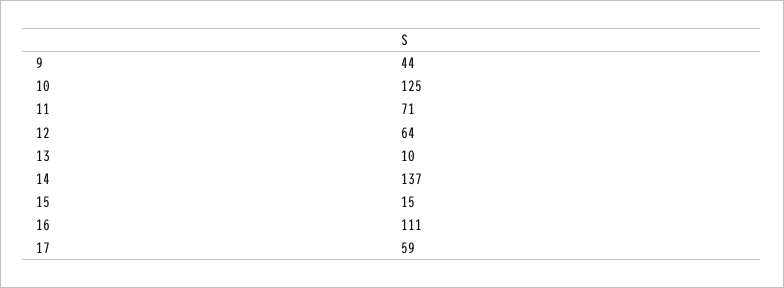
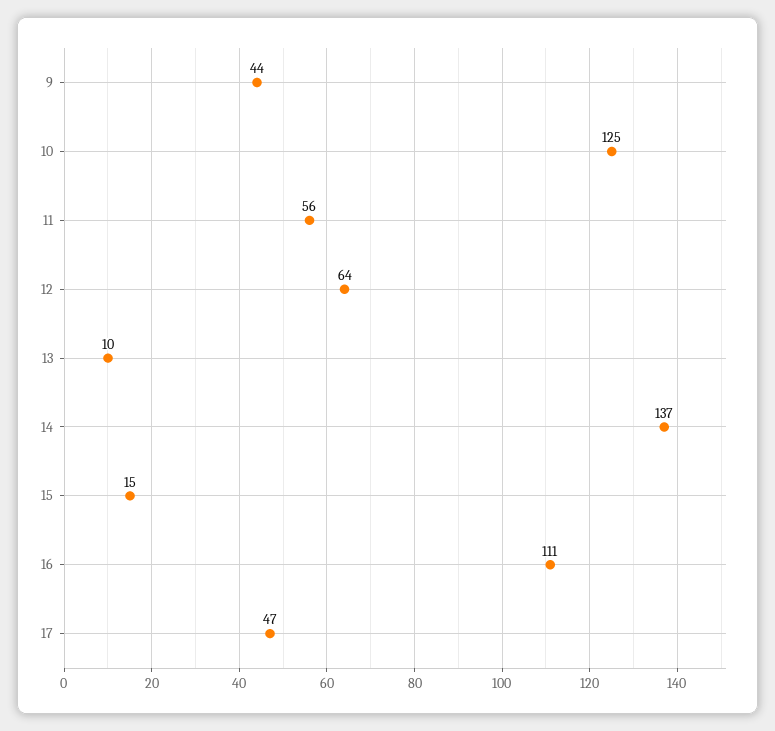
  {
    "9": 44,
    "10": 125,
-   "11": 71,
+   "11": 56,
    "12": 64,
    "13": 10,
    "14": 137,
    "15": 15,
    "16": 111,
-   "17": 59
+   "17": 47
  }

